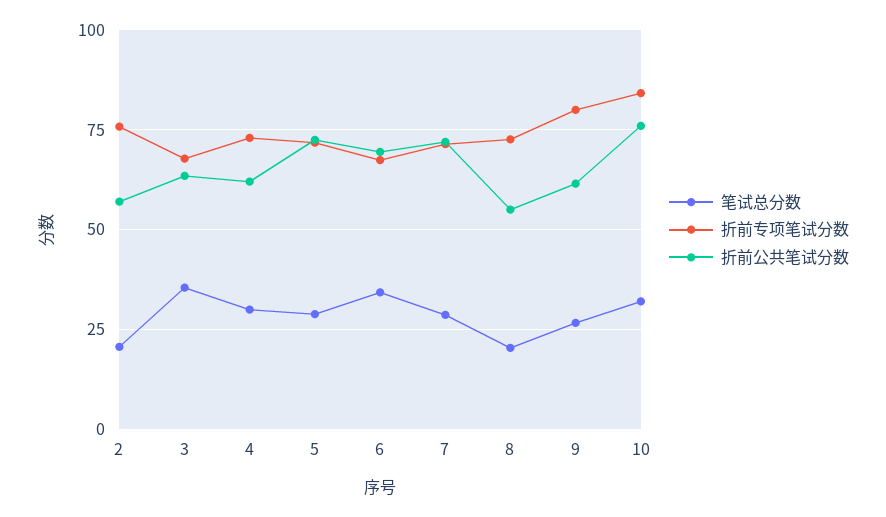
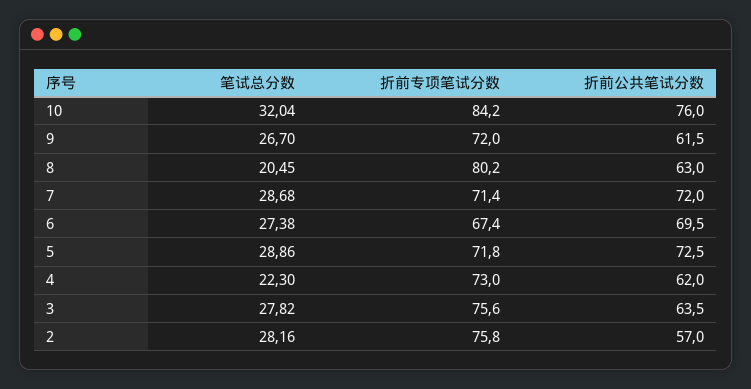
  {
    "笔试总分数": {
-     "2": 20,
+     "2": 28.16,
-     "3": 35,
+     "3": 27.82,
-     "4": 30,
+     "4": 22.3,
      "5": 28.86,
-     "6": 35,
+     "6": 27.38,
      "7": 28.68,
      "8": 20.45,
      "9": 26.7,
      "10": 32.04
    },
    "折前专项笔试分数": {
      "2": 75.8,
-     "3": 67.5,
+     "3": 75.6,
      "4": 73,
      "5": 71.8,
      "6": 67.4,
      "7": 71.4,
-     "8": 72.5,
+     "8": 80.2,
-     "9": 80,
+     "9": 72,
      "10": 84.2
    },
    "折前公共笔试分数": {
      "2": 57,
      "3": 63.5,
      "4": 62,
      "5": 72.5,
      "6": 69.5,
      "7": 72,
-     "8": 55,
+     "8": 63,
      "9": 61.5,
      "10": 76
    }
  }

